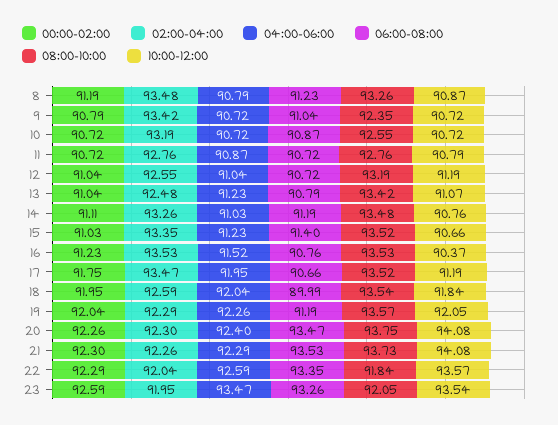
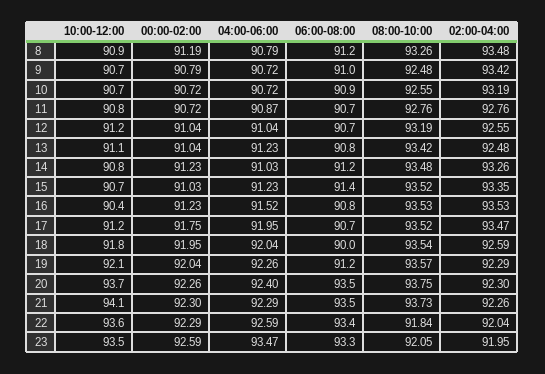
  {
    "00:00-02:00": {
      "8": 91.19,
      "9": 90.79,
      "10": 90.72,
      "11": 90.72,
      "12": 91.04,
      "13": 91.04,
-     "14": 91.11,
+     "14": 91.23,
      "15": 91.03,
      "16": 91.23,
      "17": 91.75,
      "18": 91.95,
      "19": 92.04,
      "20": 92.26,
      "21": 92.3,
      "22": 92.29,
      "23": 92.59
    },
    "02:00-04:00": {
      "8": 93.48,
      "9": 93.42,
      "10": 93.19,
      "11": 92.76,
      "12": 92.55,
      "13": 92.48,
      "14": 93.26,
      "15": 93.35,
      "16": 93.53,
      "17": 93.47,
      "18": 92.59,
      "19": 92.29,
      "20": 92.3,
      "21": 92.26,
      "22": 92.04,
      "23": 91.95
    },
    "04:00-06:00": {
      "8": 90.79,
      "9": 90.72,
      "10": 90.72,
      "11": 90.87,
      "12": 91.04,
      "13": 91.23,
      "14": 91.03,
      "15": 91.23,
      "16": 91.52,
      "17": 91.95,
      "18": 92.04,
      "19": 92.26,
      "20": 92.4,
      "21": 92.29,
      "22": 92.59,
      "23": 93.47
    },
    "06:00-08:00": {
      "8": 91.23,
      "9": 91.04,
      "10": 90.87,
      "11": 90.72,
      "12": 90.72,
      "13": 90.79,
      "14": 91.19,
      "15": 91.4,
      "16": 90.76,
      "17": 90.66,
      "18": 89.99,
      "19": 91.19,
      "20": 93.47,
      "21": 93.53,
      "22": 93.35,
      "23": 93.26
    },
    "08:00-10:00": {
      "8": 93.26,
-     "9": 92.35,
+     "9": 92.48,
      "10": 92.55,
      "11": 92.76,
      "12": 93.19,
      "13": 93.42,
      "14": 93.48,
      "15": 93.52,
      "16": 93.53,
      "17": 93.52,
      "18": 93.54,
      "19": 93.57,
      "20": 93.75,
      "21": 93.73,
      "22": 91.84,
      "23": 92.05
    },
    "10:00-12:00": {
      "8": 90.87,
      "9": 90.72,
      "10": 90.72,
      "11": 90.79,
      "12": 91.19,
      "13": 91.07,
      "14": 90.76,
      "15": 90.66,
      "16": 90.37,
      "17": 91.19,
      "18": 91.84,
      "19": 92.05,
-     "20": 94.08,
+     "20": 93.7,
      "21": 94.08,
      "22": 93.57,
      "23": 93.54
    }
  }

